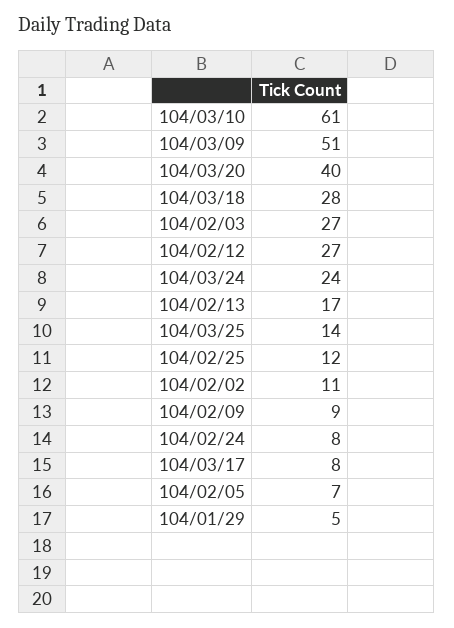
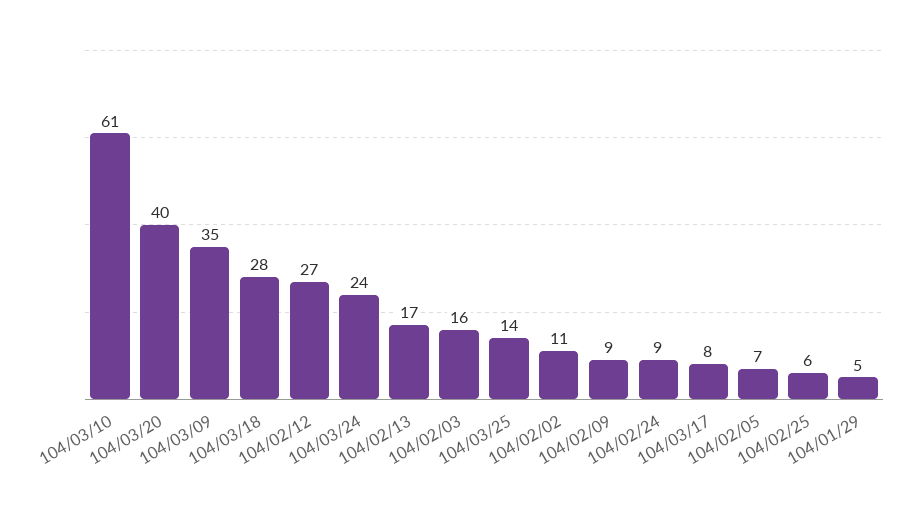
  {
    "104/03/10": 61,
-   "104/03/09": 51,
+   "104/03/09": 35,
    "104/03/20": 40,
    "104/03/18": 28,
-   "104/02/03": 27,
+   "104/02/03": 16,
    "104/02/12": 27,
    "104/03/24": 24,
    "104/02/13": 17,
    "104/03/25": 14,
-   "104/02/25": 12,
+   "104/02/25": 6,
    "104/02/02": 11,
    "104/02/09": 9,
-   "104/02/24": 8,
+   "104/02/24": 9,
    "104/03/17": 8,
    "104/02/05": 7,
    "104/01/29": 5
  }

